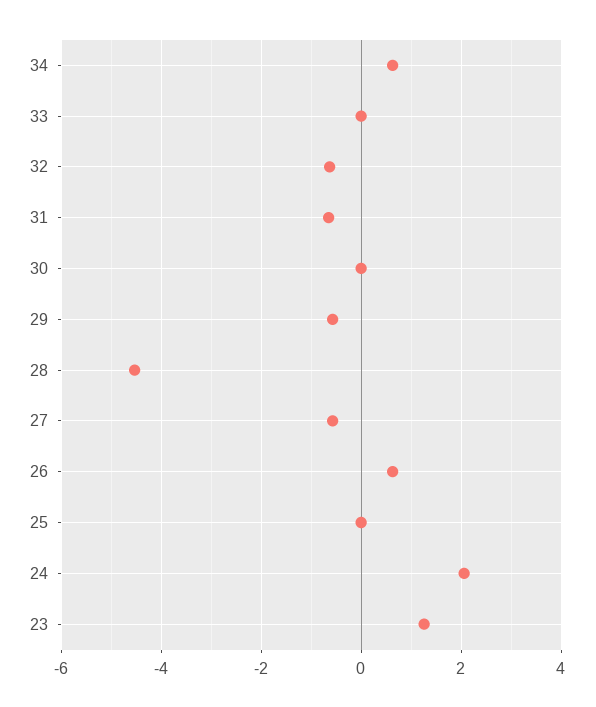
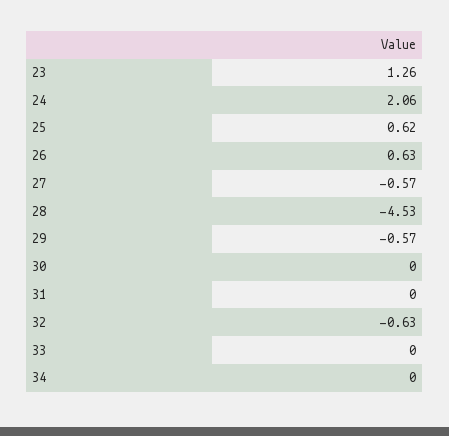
  {
-   "34": 0.6,
+   "34": 0,
    "33": 0,
    "32": -0.63,
-   "31": -0.6,
+   "31": 0,
    "30": 0,
    "29": -0.57,
    "28": -4.53,
    "27": -0.57,
    "26": 0.63,
-   "25": 0,
+   "25": 0.62,
    "24": 2.06,
    "23": 1.26
  }

